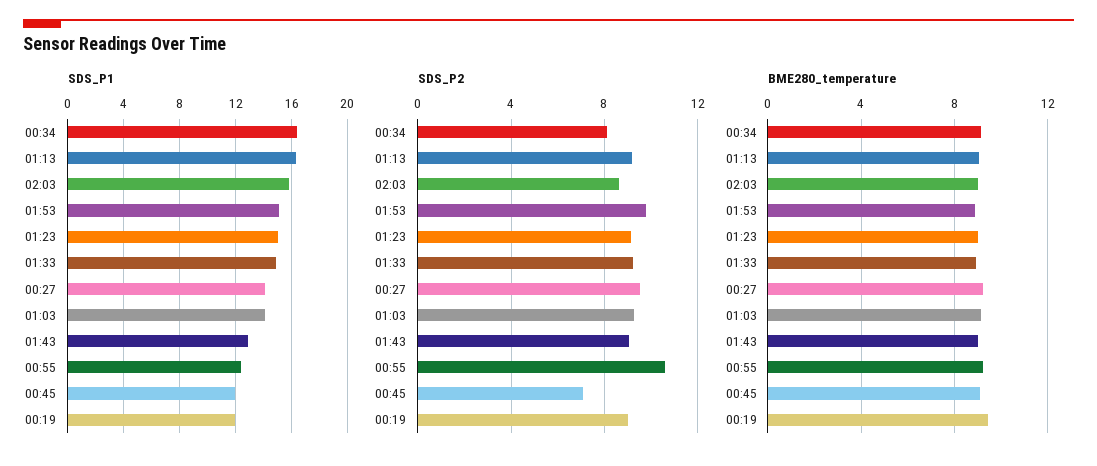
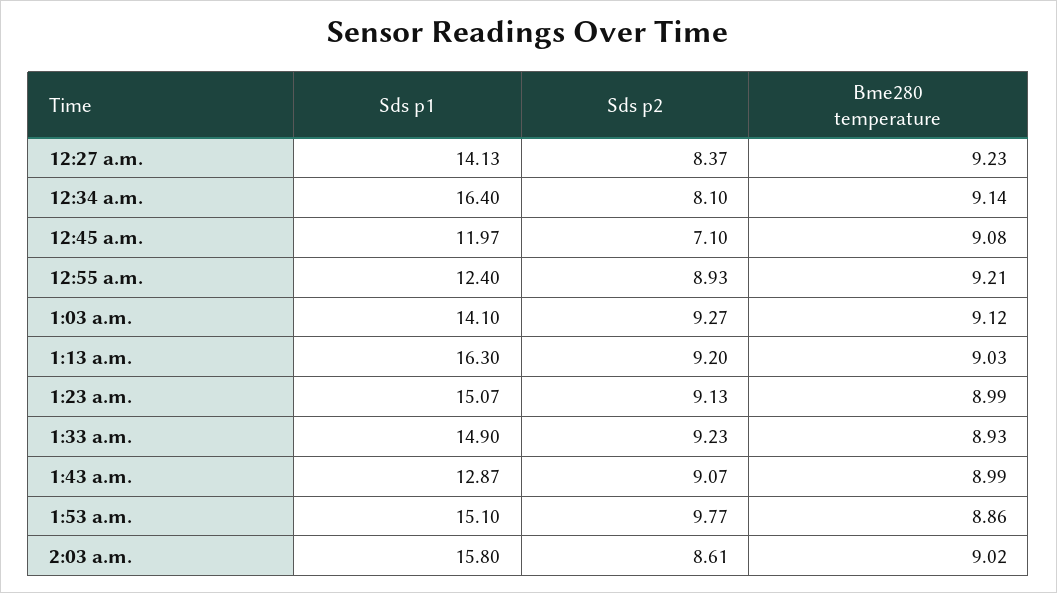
  {
    "SDS_P1": {
      "00:34": 16.4,
      "01:13": 16.3,
      "02:03": 15.8,
      "01:53": 15.1,
      "01:23": 15.07,
      "01:33": 14.9,
      "00:27": 14.13,
      "01:03": 14.1,
      "01:43": 12.87,
      "00:55": 12.4,
-     "00:45": 11.97,
+     "00:45": 11.97
-     "00:19": 12
    },
    "SDS_P2": {
      "00:34": 8.1,
      "01:13": 9.2,
      "02:03": 8.61,
      "01:53": 9.77,
      "01:23": 9.13,
      "01:33": 9.23,
-     "00:27": 9.5,
+     "00:27": 8.37,
      "01:03": 9.27,
      "01:43": 9.07,
-     "00:55": 10.5,
+     "00:55": 8.93,
-     "00:45": 7.1,
+     "00:45": 7.1
-     "00:19": 9
    },
    "BME280_temperature": {
      "00:34": 9.14,
      "01:13": 9.03,
      "02:03": 9.02,
      "01:53": 8.86,
      "01:23": 8.99,
      "01:33": 8.93,
      "00:27": 9.23,
      "01:03": 9.12,
      "01:43": 8.99,
      "00:55": 9.21,
-     "00:45": 9.08,
+     "00:45": 9.08
-     "00:19": 9.5
    }
  }

